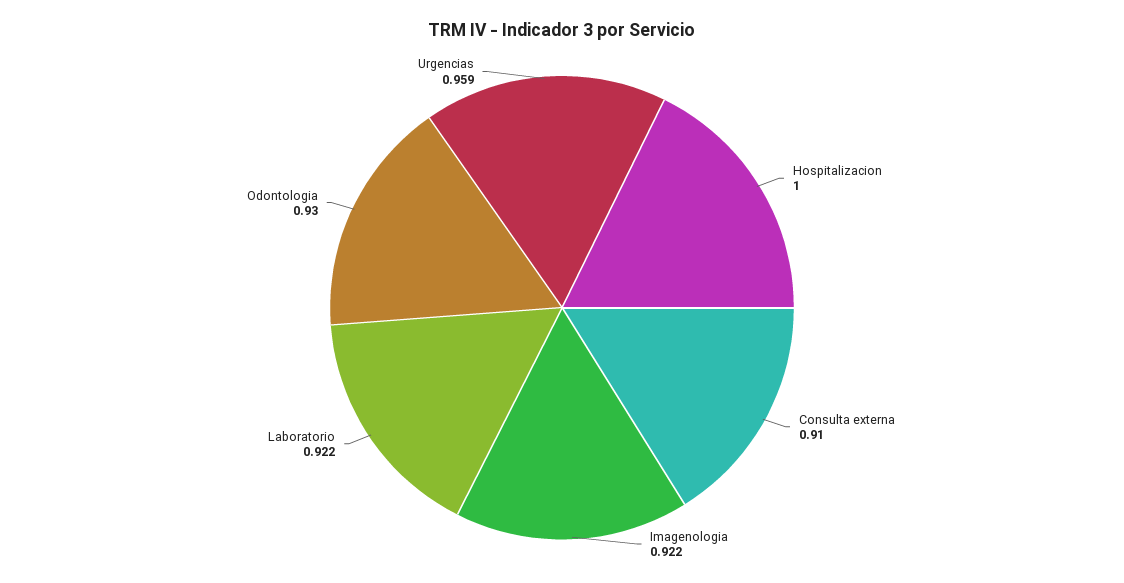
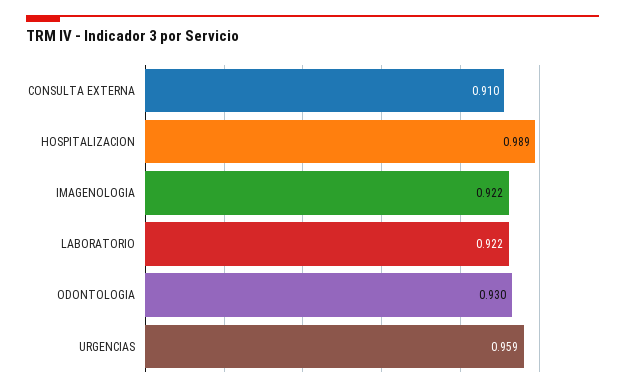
  {
-   "Hospitalizacion": 1,
+   "Hospitalizacion": 0.989,
    "Consulta externa": 0.91,
    "Imagenologia": 0.922,
    "Laboratorio": 0.922,
    "Odontologia": 0.93,
    "Urgencias": 0.959
  }

